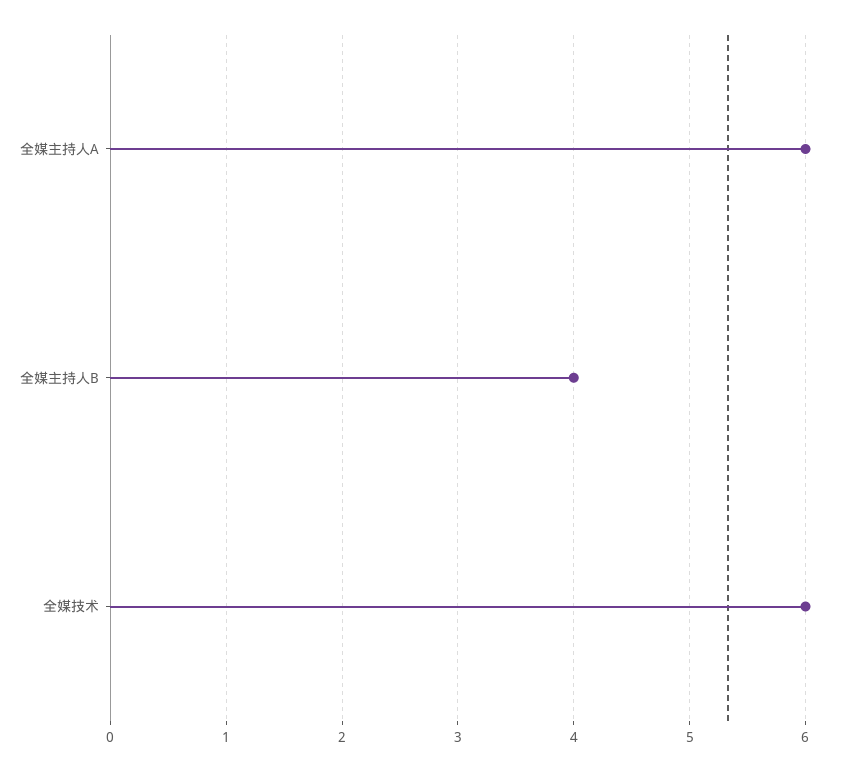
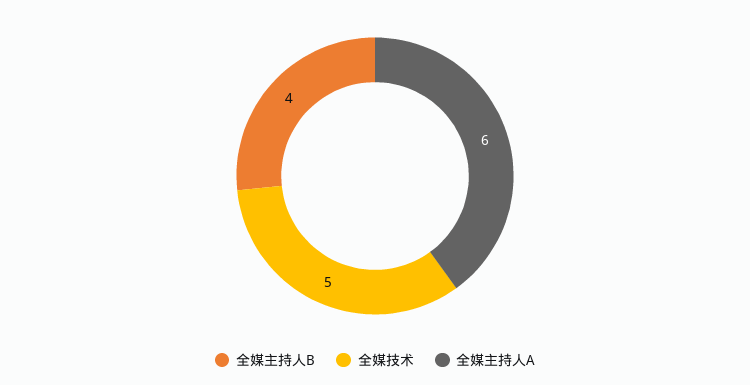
  {
    "全媒主持人A": 6,
    "全媒主持人B": 4,
-   "全媒技术": 6
+   "全媒技术": 5
  }

